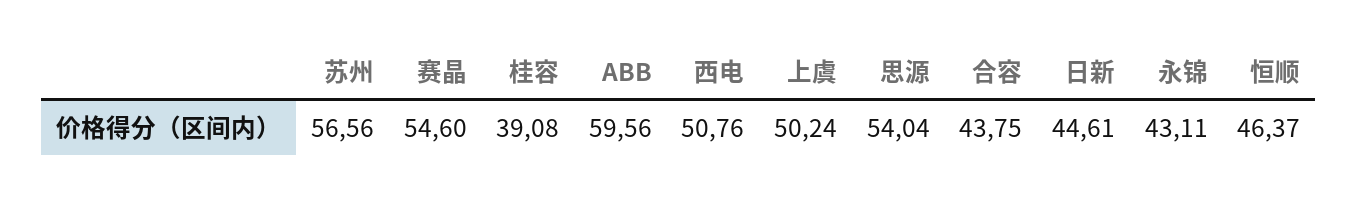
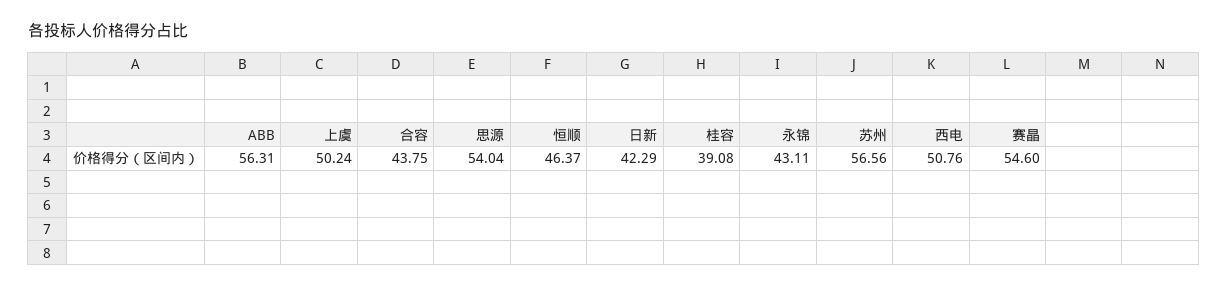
  {
    "苏州": 56.56,
    "赛晶": 54.6,
    "桂容": 39.08,
-   "ABB": 59.56,
+   "ABB": 56.31,
    "西电": 50.76,
    "上虞": 50.24,
    "思源": 54.04,
    "合容": 43.75,
-   "日新": 44.61,
+   "日新": 42.29,
    "永锦": 43.11,
    "恒顺": 46.37
  }

